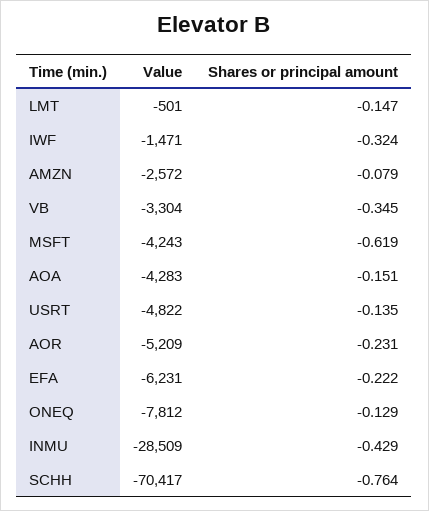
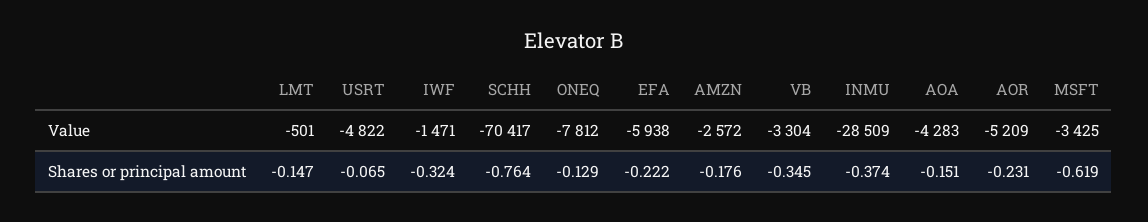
  {
    "Value": {
      "LMT": -501,
      "IWF": -1471,
      "AMZN": -2572,
      "VB": -3304,
-     "MSFT": -4243,
+     "MSFT": -3425,
      "AOA": -4283,
      "USRT": -4822,
      "AOR": -5209,
-     "EFA": -6231,
+     "EFA": -5938,
      "ONEQ": -7812,
      "INMU": -28509,
      "SCHH": -70417
    },
    "Shares or principal amount": {
      "LMT": -0.147,
      "IWF": -0.324,
-     "AMZN": -0.079,
+     "AMZN": -0.176,
      "VB": -0.345,
      "MSFT": -0.619,
      "AOA": -0.151,
-     "USRT": -0.135,
+     "USRT": -0.065,
      "AOR": -0.231,
      "EFA": -0.222,
      "ONEQ": -0.129,
-     "INMU": -0.429,
+     "INMU": -0.374,
      "SCHH": -0.764
    }
  }

